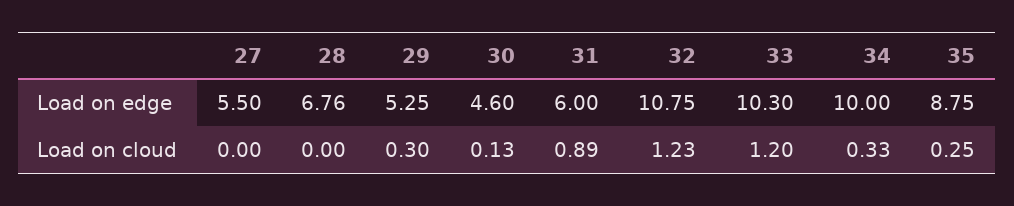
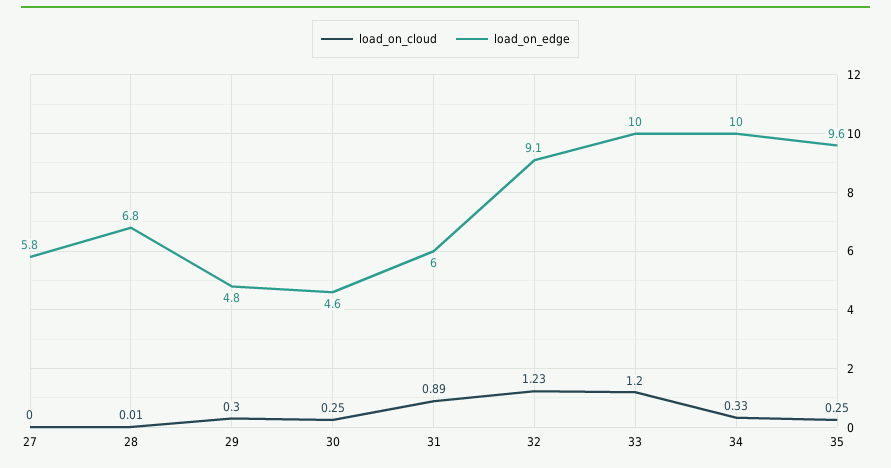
  {
    "Load on edge": {
-     "27": 5.5,
+     "27": 5.8,
      "28": 6.76,
-     "29": 5.25,
+     "29": 4.8,
      "30": 4.6,
      "31": 6,
-     "32": 10.75,
+     "32": 9.1,
-     "33": 10.3,
+     "33": 10,
      "34": 10,
-     "35": 8.75
+     "35": 9.6
    },
    "Load on cloud": {
      "27": 0,
-     "28": 0,
+     "28": 0.01,
      "29": 0.3,
-     "30": 0.13,
+     "30": 0.25,
      "31": 0.89,
      "32": 1.23,
      "33": 1.2,
      "34": 0.33,
      "35": 0.25
    }
  }

